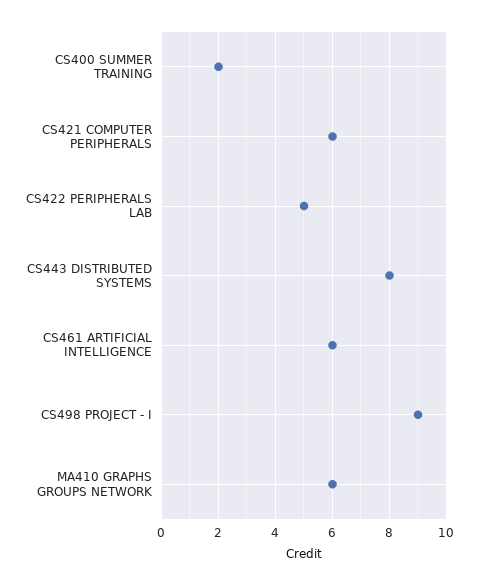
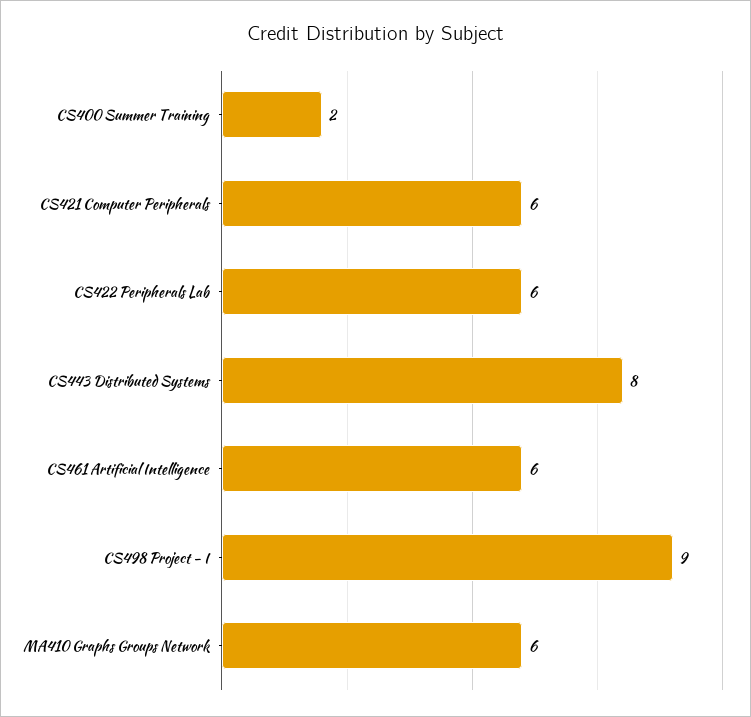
  {
    "CS400 SUMMER TRAINING": 2,
    "CS421 COMPUTER PERIPHERALS": 6,
-   "CS422 PERIPHERALS LAB": 5,
+   "CS422 PERIPHERALS LAB": 6,
    "CS443 DISTRIBUTED SYSTEMS": 8,
    "CS461 ARTIFICIAL INTELLIGENCE": 6,
    "CS498 PROJECT - I": 9,
    "MA410 GRAPHS GROUPS NETWORK": 6
  }

